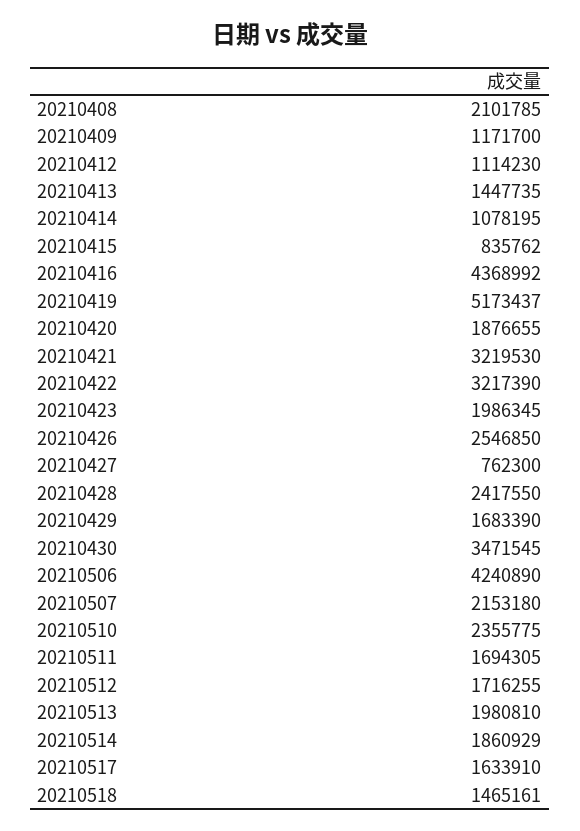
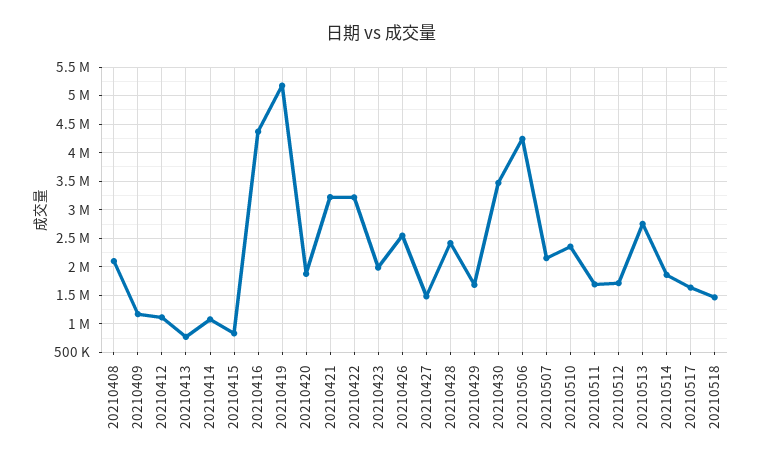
  {
    "20210408": 2101785,
    "20210409": 1171700,
    "20210412": 1114230,
-   "20210413": 1447735,
+   "20210413": 750000,
    "20210414": 1078195,
    "20210415": 835762,
    "20210416": 4368992,
    "20210419": 5173437,
    "20210420": 1876655,
    "20210421": 3219530,
    "20210422": 3217390,
    "20210423": 1986345,
    "20210426": 2546850,
-   "20210427": 762300,
+   "20210427": 1500000,
    "20210428": 2417550,
    "20210429": 1683390,
    "20210430": 3471545,
    "20210506": 4240890,
    "20210507": 2153180,
    "20210510": 2355775,
    "20210511": 1694305,
    "20210512": 1716255,
-   "20210513": 1980810,
+   "20210513": 2750000,
    "20210514": 1860929,
    "20210517": 1633910,
    "20210518": 1465161
  }

